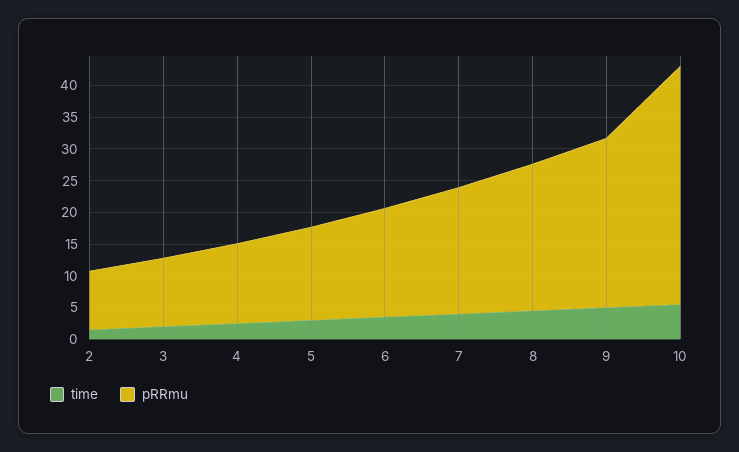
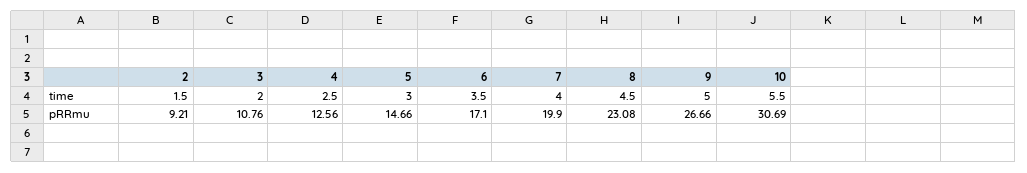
  {
    "time": {
      "2": 1.5,
      "3": 2,
      "4": 2.5,
      "5": 3,
      "6": 3.5,
      "7": 4,
      "8": 4.5,
      "9": 5,
      "10": 5.5
    },
    "pRRmu": {
      "2": 9.21,
      "3": 10.76,
      "4": 12.56,
      "5": 14.66,
      "6": 17.1,
      "7": 19.9,
      "8": 23.08,
      "9": 26.66,
-     "10": 37.5
+     "10": 30.69
    }
  }

